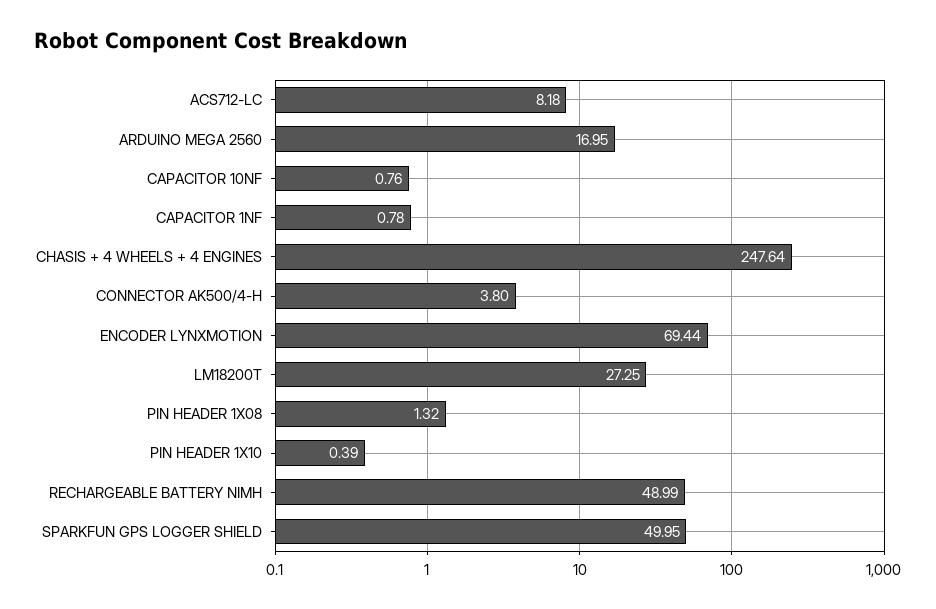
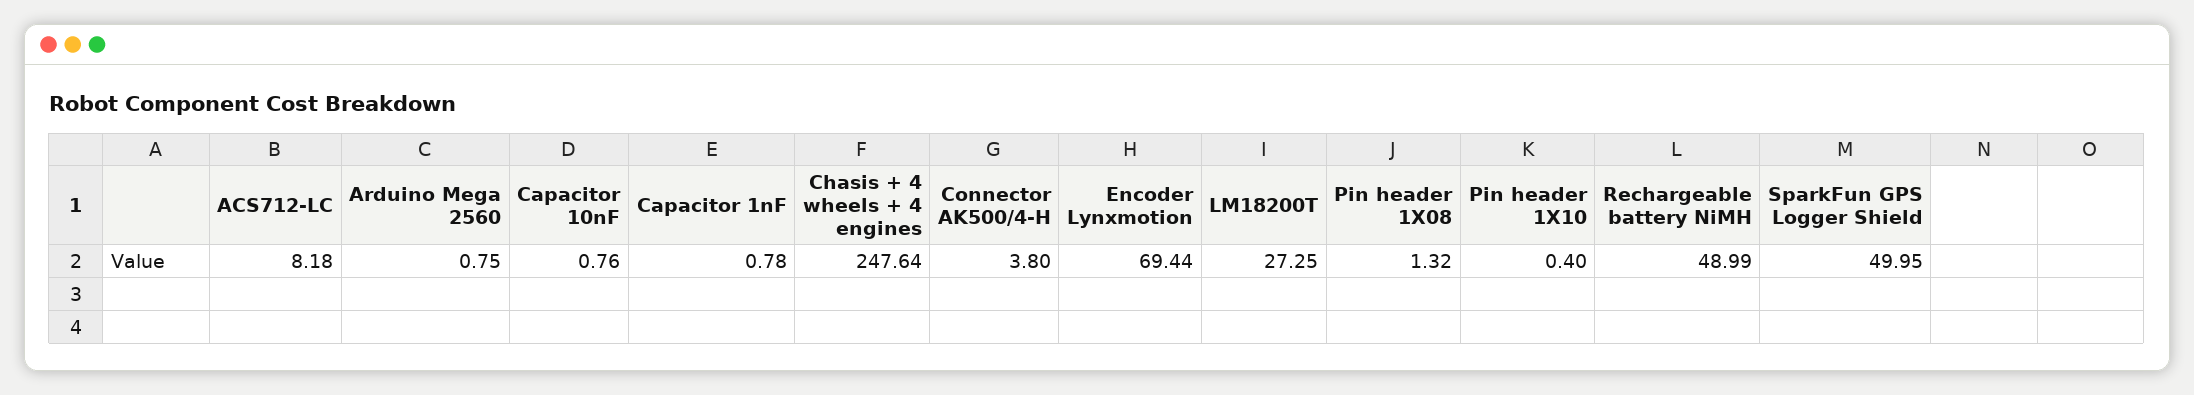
  {
    "ACS712-LC": 8.18,
-   "ARDUINO MEGA 2560": 16.95,
+   "ARDUINO MEGA 2560": 0.75,
    "CAPACITOR 10NF": 0.76,
    "CAPACITOR 1NF": 0.78,
    "CHASIS + 4 WHEELS + 4 ENGINES": 247.64,
    "CONNECTOR AK500/4-H": 3.8,
    "ENCODER LYNXMOTION": 69.44,
    "LM18200T": 27.25,
    "PIN HEADER 1X08": 1.32,
-   "PIN HEADER 1X10": 0.39,
+   "PIN HEADER 1X10": 0.4,
    "RECHARGEABLE BATTERY NIMH": 48.99,
    "SPARKFUN GPS LOGGER SHIELD": 49.95
  }

